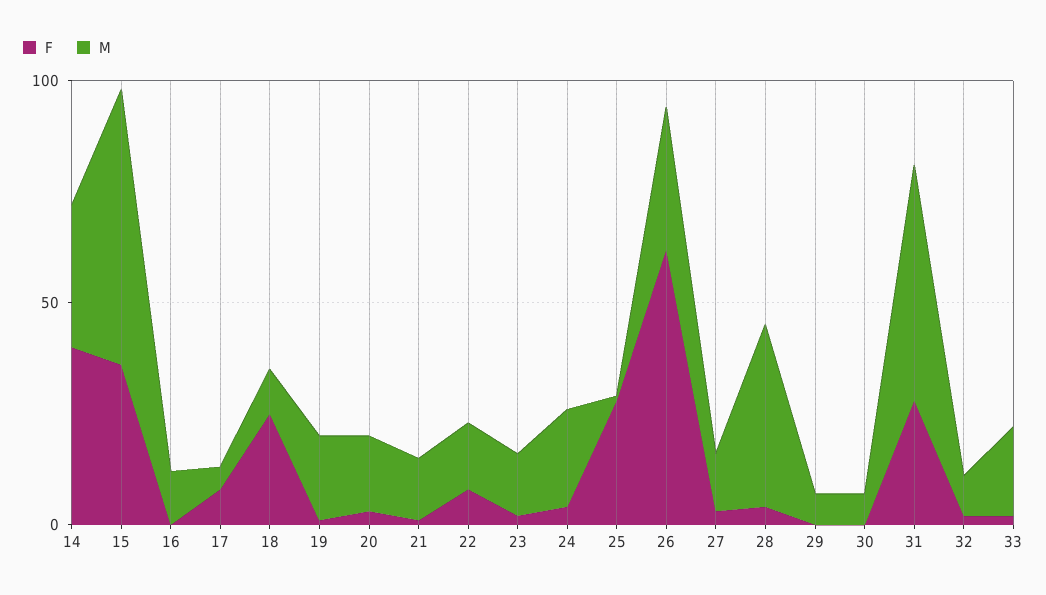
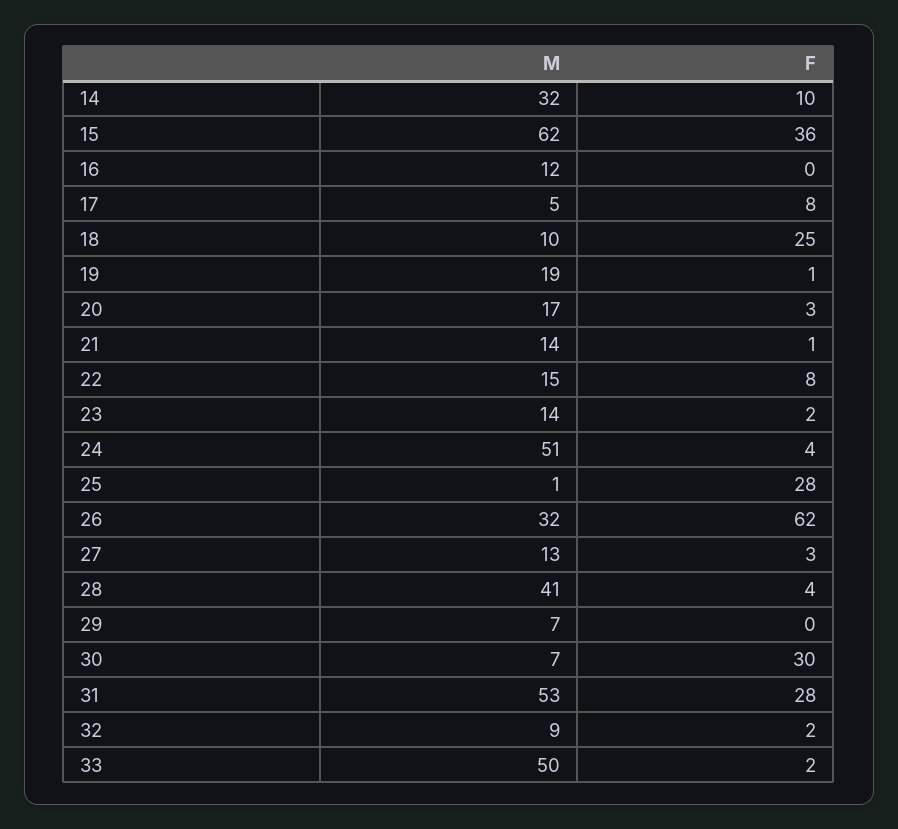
  {
    "F": {
-     "14": 40,
+     "14": 10,
      "15": 36,
      "16": 0,
      "17": 8,
      "18": 25,
      "19": 1,
      "20": 3,
      "21": 1,
      "22": 8,
      "23": 2,
      "24": 4,
      "25": 28,
      "26": 62,
      "27": 3,
      "28": 4,
      "29": 0,
-     "30": 0,
+     "30": 30,
      "31": 28,
      "32": 2,
      "33": 2
    },
    "M": {
      "14": 32,
      "15": 62,
      "16": 12,
      "17": 5,
      "18": 10,
      "19": 19,
      "20": 17,
      "21": 14,
      "22": 15,
      "23": 14,
-     "24": 20,
+     "24": 51,
      "25": 1,
      "26": 32,
      "27": 13,
      "28": 41,
      "29": 7,
      "30": 7,
      "31": 53,
      "32": 9,
-     "33": 20
+     "33": 50
    }
  }

